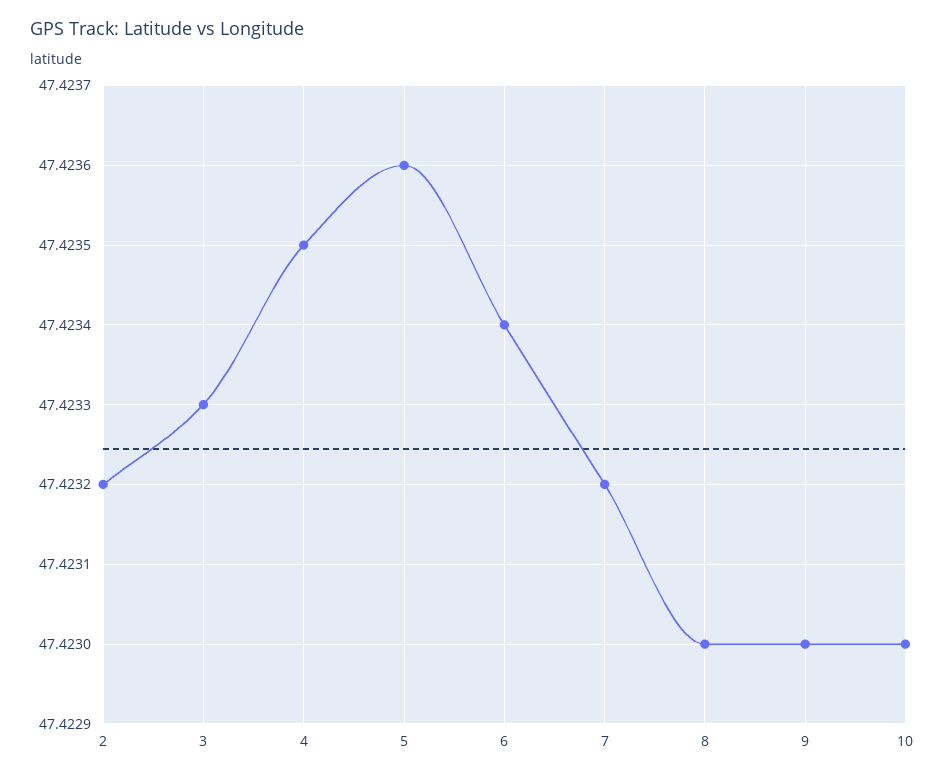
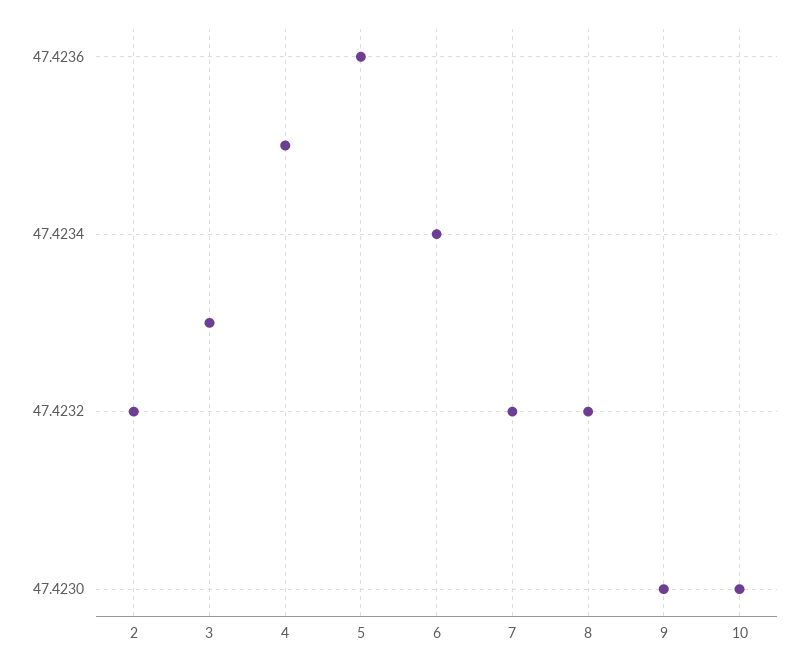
  {
    "2": 47.4232,
    "3": 47.4233,
    "4": 47.4235,
    "5": 47.4236,
    "6": 47.4234,
    "7": 47.4232,
-   "8": 47.423,
+   "8": 47.4232,
    "9": 47.423,
    "10": 47.423
  }

